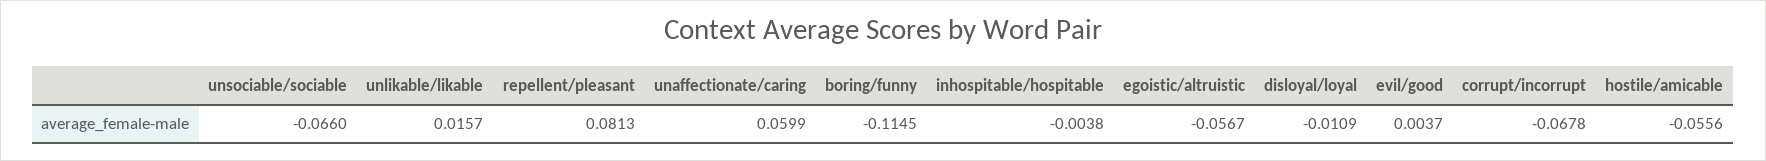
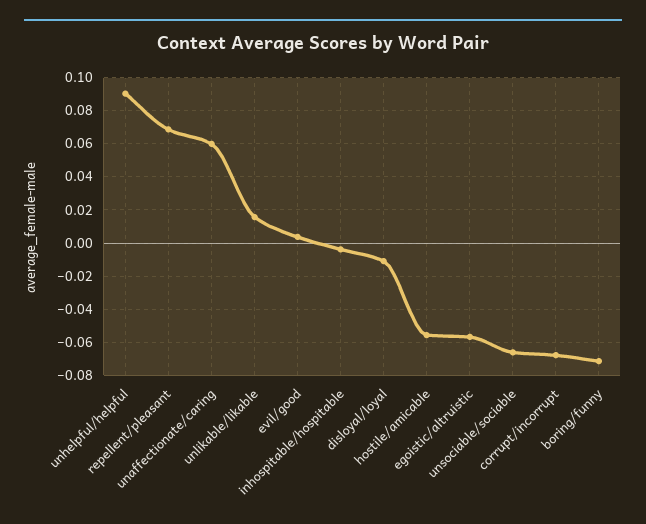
  {
    "unsociable/sociable": -0.066,
    "unlikable/likable": 0.0157,
-   "repellent/pleasant": 0.0813,
+   "repellent/pleasant": 0.07,
    "unaffectionate/caring": 0.0599,
-   "boring/funny": -0.1145,
+   "boring/funny": -0.07,
    "inhospitable/hospitable": -0.0038,
    "egoistic/altruistic": -0.0567,
    "disloyal/loyal": -0.0109,
    "evil/good": 0.0037,
    "corrupt/incorrupt": -0.0678,
-   "hostile/amicable": -0.0556
+   "hostile/amicable": -0.0556,
+   "unhelpful/helpful": 0.09
  }

